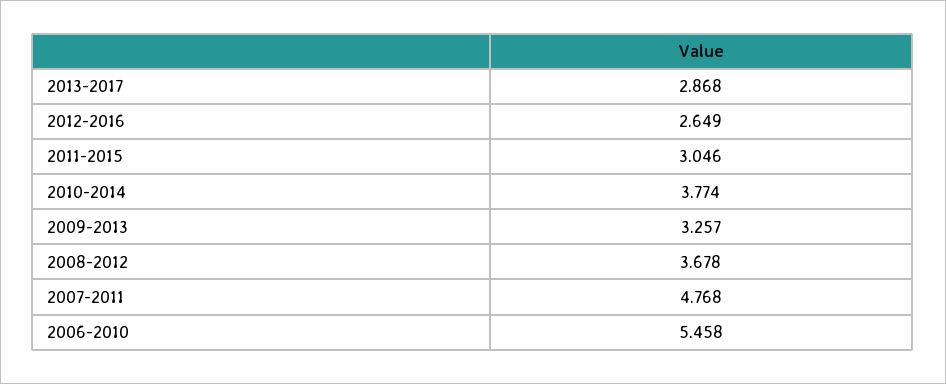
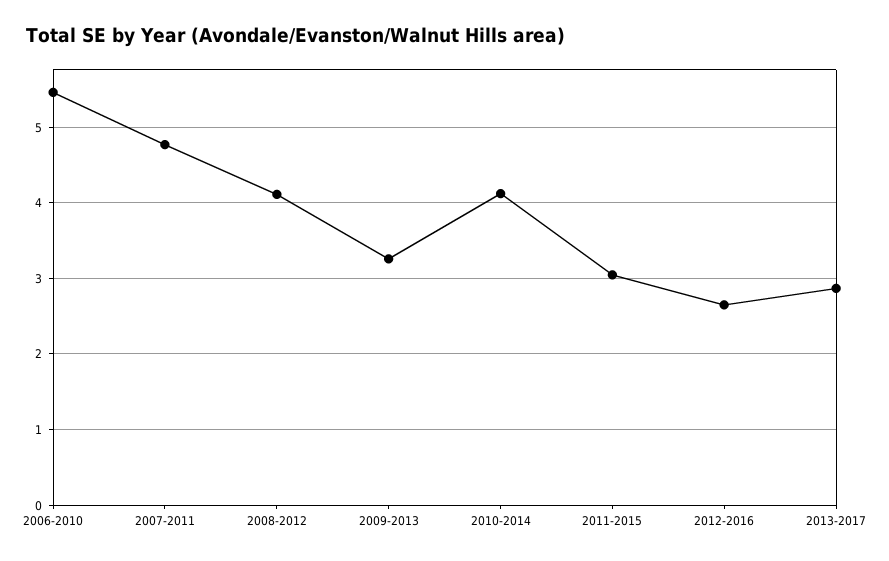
  {
    "2013-2017": 2.868,
    "2012-2016": 2.649,
    "2011-2015": 3.046,
-   "2010-2014": 3.774,
+   "2010-2014": 4.1,
    "2009-2013": 3.257,
-   "2008-2012": 3.678,
+   "2008-2012": 4.1,
    "2007-2011": 4.768,
    "2006-2010": 5.458
  }

